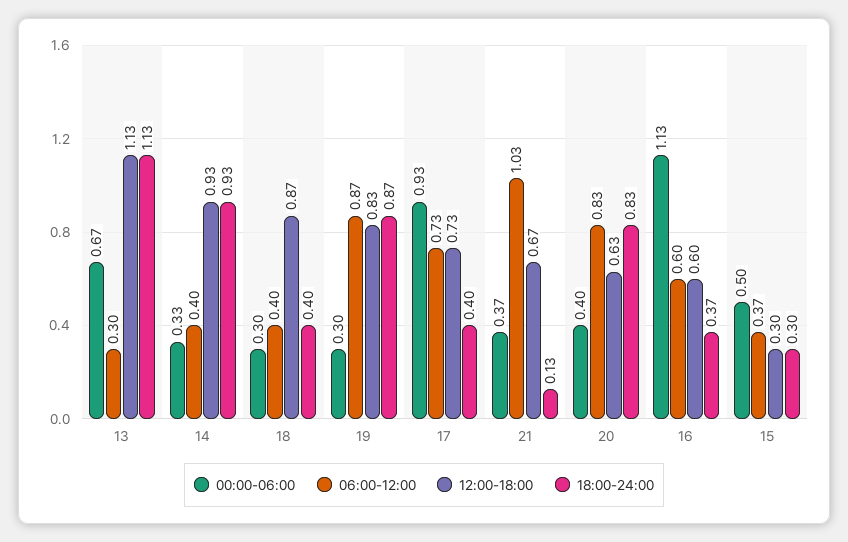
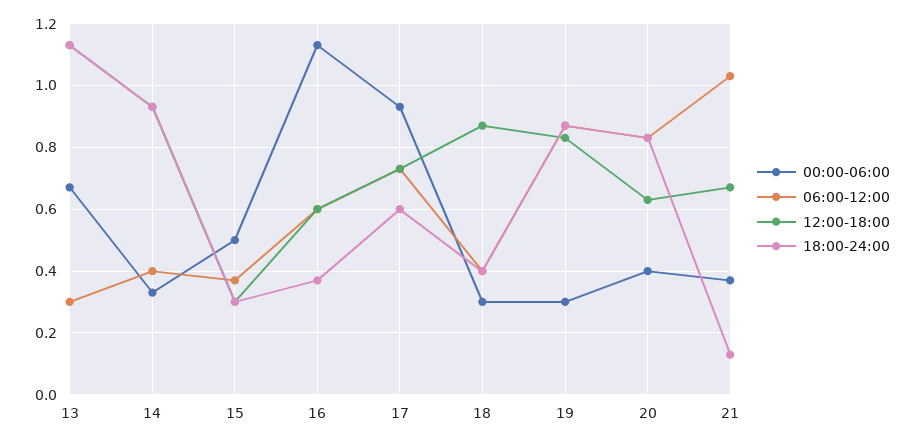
  {
    "00:00-06:00": {
      "13": 0.67,
      "14": 0.33,
      "18": 0.3,
      "19": 0.3,
      "17": 0.93,
      "21": 0.37,
      "20": 0.4,
      "16": 1.13,
      "15": 0.5
    },
    "06:00-12:00": {
      "13": 0.3,
      "14": 0.4,
      "18": 0.4,
      "19": 0.87,
      "17": 0.73,
      "21": 1.03,
      "20": 0.83,
      "16": 0.6,
      "15": 0.37
    },
    "12:00-18:00": {
      "13": 1.13,
      "14": 0.93,
      "18": 0.87,
      "19": 0.83,
      "17": 0.73,
      "21": 0.67,
      "20": 0.63,
      "16": 0.6,
      "15": 0.3
    },
    "18:00-24:00": {
      "13": 1.13,
      "14": 0.93,
      "18": 0.4,
      "19": 0.87,
-     "17": 0.4,
+     "17": 0.6,
      "21": 0.13,
      "20": 0.83,
      "16": 0.37,
      "15": 0.3
    }
  }

